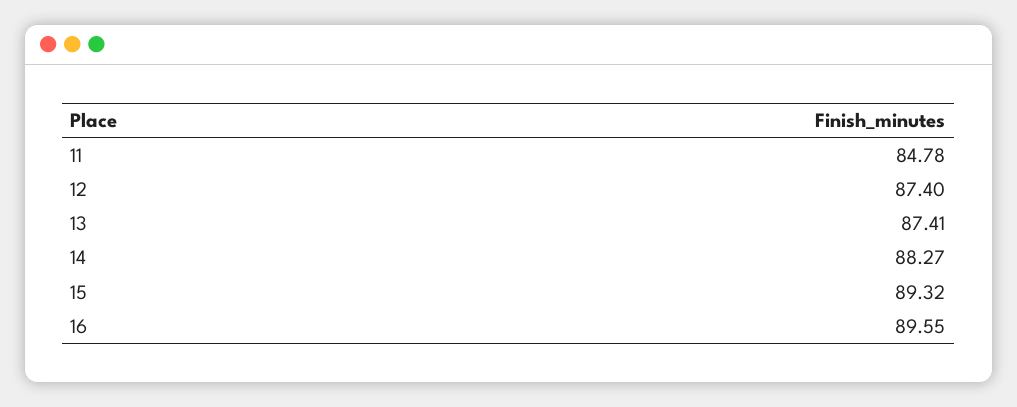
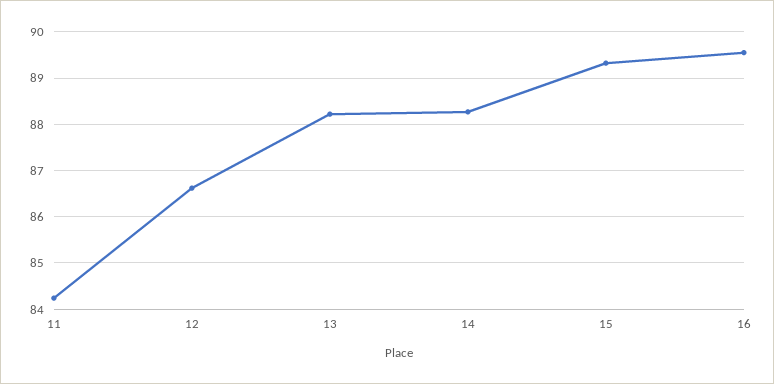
  {
-   "11": 84.78,
+   "11": 84.2,
-   "12": 87.4,
+   "12": 86.6,
-   "13": 87.41,
+   "13": 88.2,
    "14": 88.27,
    "15": 89.32,
    "16": 89.55
  }

